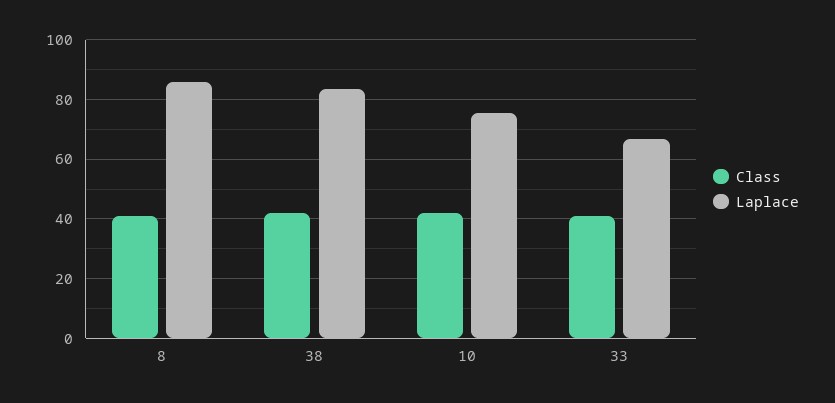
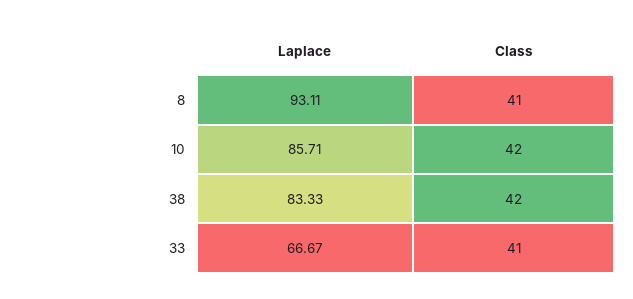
  {
    "Class": {
      "8": 41,
      "38": 42,
      "10": 42,
      "33": 41
    },
    "Laplace": {
-     "8": 85,
+     "8": 93.11,
      "38": 83.33,
-     "10": 75,
+     "10": 85.71,
      "33": 66.67
    }
  }

